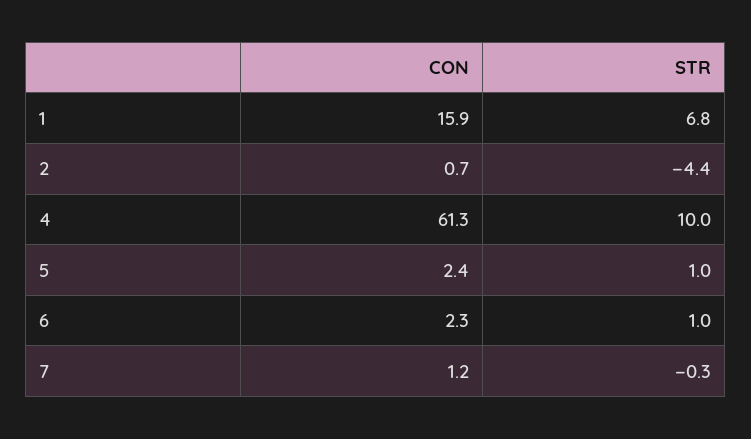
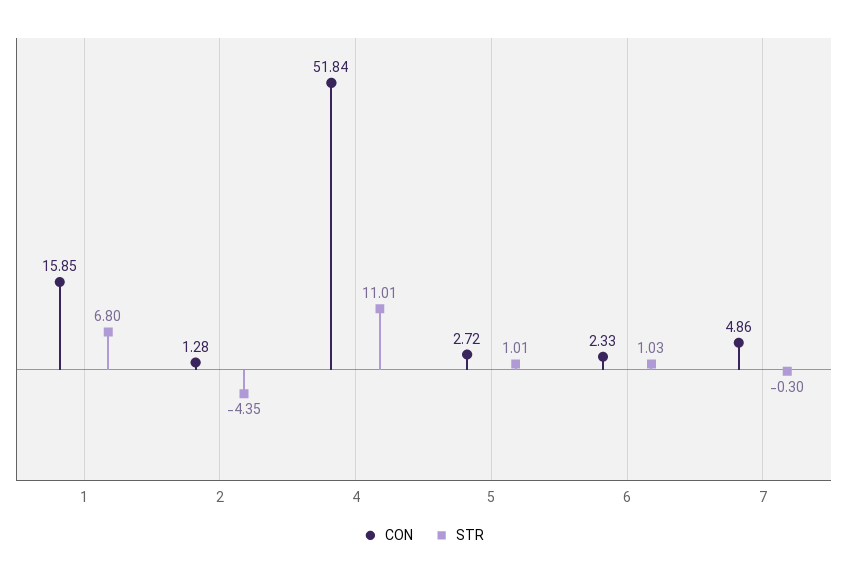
  {
    "CON": {
      "1": 15.85,
-     "2": 0.7,
+     "2": 1.28,
-     "4": 61.3,
+     "4": 51.84,
-     "5": 2.4,
+     "5": 2.72,
      "6": 2.33,
-     "7": 1.2
+     "7": 4.86
    },
    "STR": {
      "1": 6.8,
      "2": -4.35,
-     "4": 10,
+     "4": 11.01,
      "5": 1.01,
      "6": 1.03,
      "7": -0.3
    }
  }

